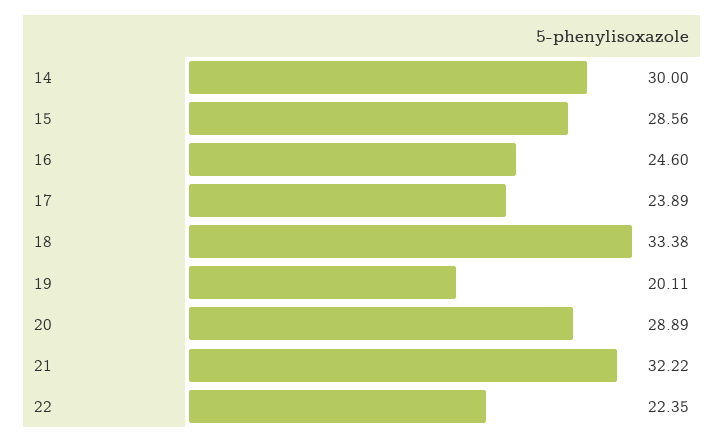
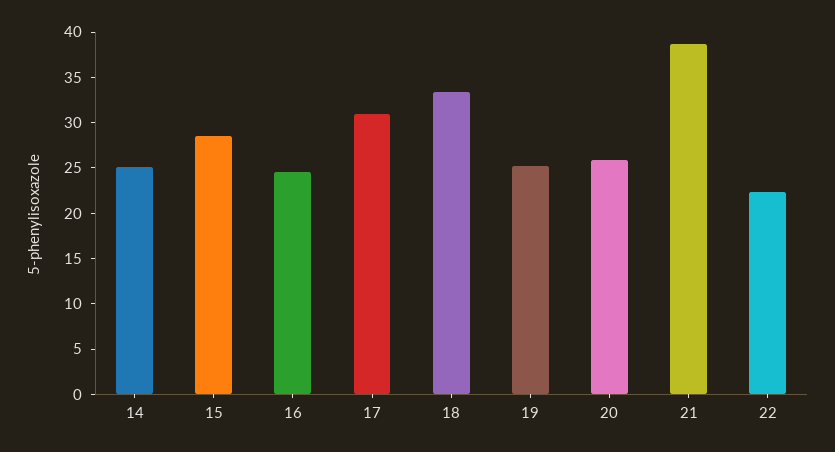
  {
-   "14": 30,
+   "14": 25,
    "15": 28.56,
    "16": 24.6,
-   "17": 23.89,
+   "17": 31,
    "18": 33.38,
-   "19": 20.11,
+   "19": 25,
-   "20": 28.89,
+   "20": 26,
-   "21": 32.22,
+   "21": 39,
    "22": 22.35
  }

